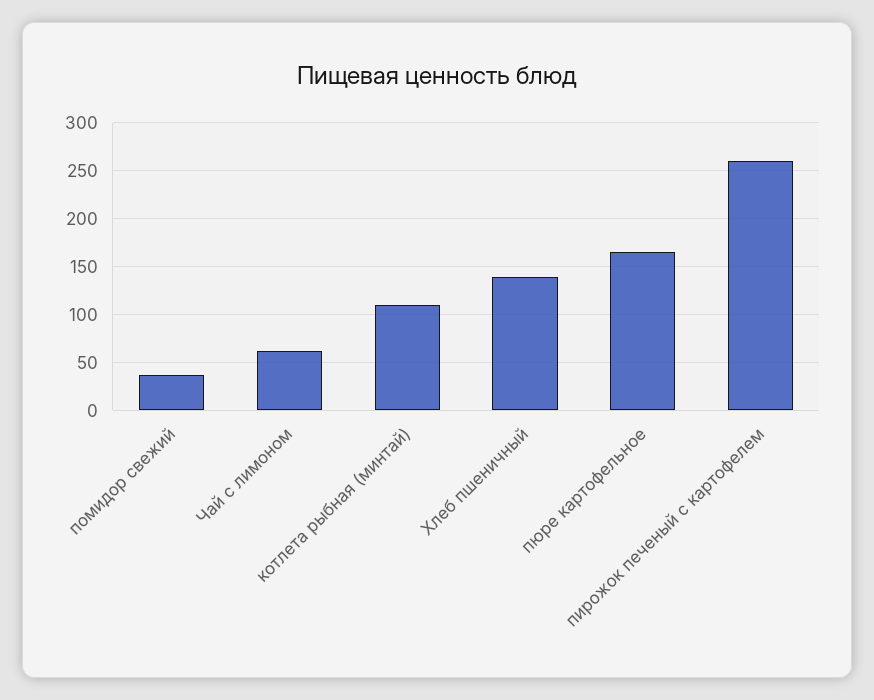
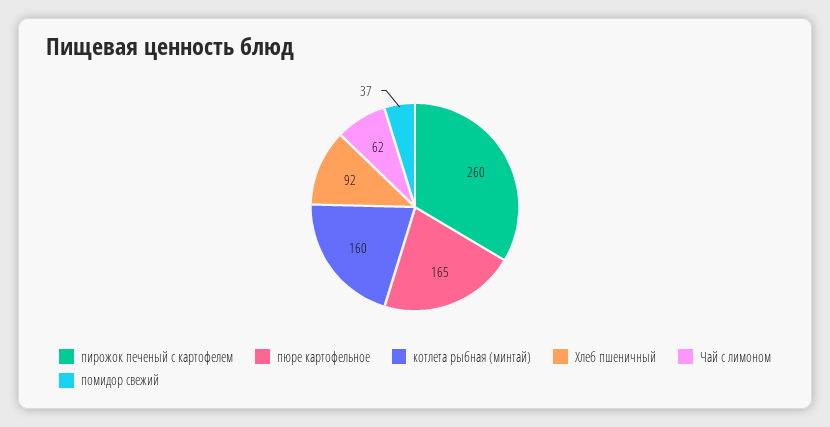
  {
    "помидор свежий": 37,
    "Чай с лимоном": 62,
-   "котлета рыбная (минтай)": 110,
+   "котлета рыбная (минтай)": 160,
-   "Хлеб пшеничный": 140,
+   "Хлеб пшеничный": 92,
    "пюре картофельное": 165,
    "пирожок печеный с картофелем": 260
  }

